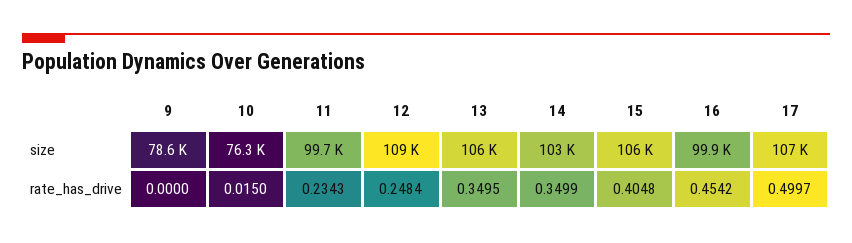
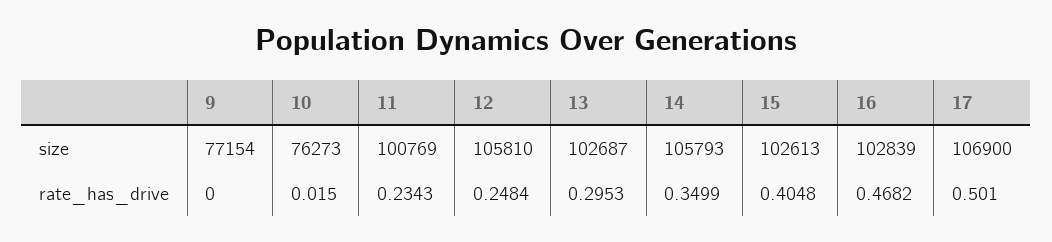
  {
    "9": {
-     "size": 78600,
+     "size": 77154,
      "rate_has_drive": 0
    },
    "10": {
      "size": 76273,
      "rate_has_drive": 0.015
    },
    "11": {
-     "size": 99700,
+     "size": 100769,
      "rate_has_drive": 0.2343
    },
    "12": {
-     "size": 109000,
+     "size": 105810,
      "rate_has_drive": 0.2484
    },
    "13": {
-     "size": 106000,
+     "size": 102687,
-     "rate_has_drive": 0.3495
+     "rate_has_drive": 0.2953
    },
    "14": {
-     "size": 103000,
+     "size": 105793,
      "rate_has_drive": 0.3499
    },
    "15": {
-     "size": 106000,
+     "size": 102613,
      "rate_has_drive": 0.4048
    },
    "16": {
-     "size": 99900,
+     "size": 102839,
-     "rate_has_drive": 0.4542
+     "rate_has_drive": 0.4682
    },
    "17": {
      "size": 106900,
-     "rate_has_drive": 0.4997
+     "rate_has_drive": 0.501
    }
  }

